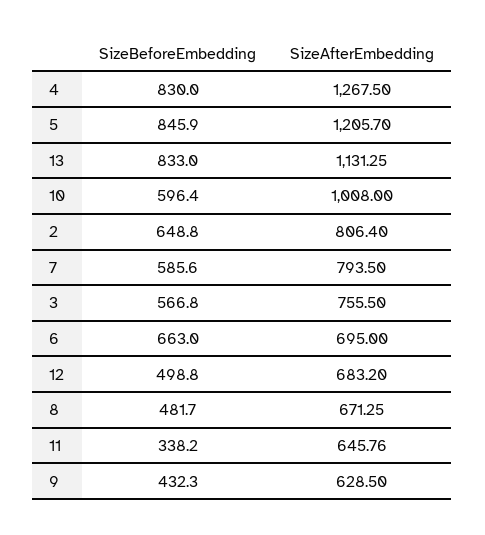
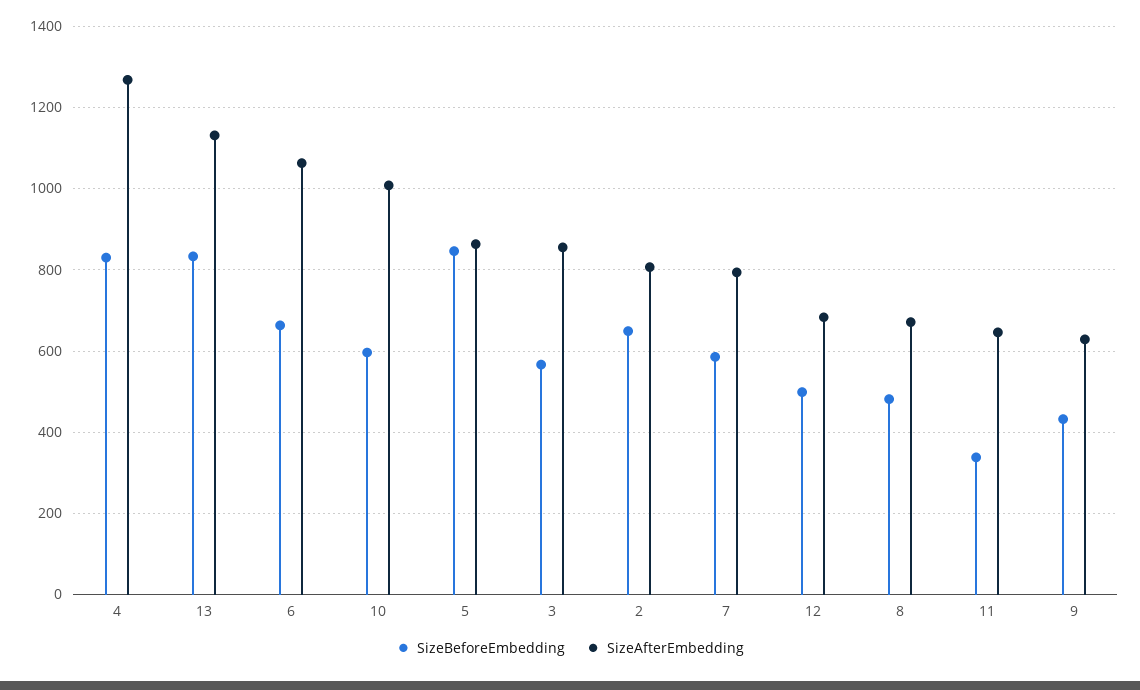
  {
    "SizeBeforeEmbedding": {
      "4": 830,
      "5": 845.9,
      "13": 833,
      "10": 596.4,
      "2": 648.8,
      "7": 585.6,
      "3": 566.8,
      "6": 663,
      "12": 498.8,
      "8": 481.7,
      "11": 338.2,
      "9": 432.3
    },
    "SizeAfterEmbedding": {
      "4": 1267.5,
-     "5": 1205.7,
+     "5": 860,
      "13": 1131.25,
      "10": 1008,
      "2": 806.4,
      "7": 793.5,
-     "3": 755.5,
+     "3": 860,
-     "6": 695,
+     "6": 1060,
      "12": 683.2,
      "8": 671.25,
      "11": 645.76,
      "9": 628.5
    }
  }

